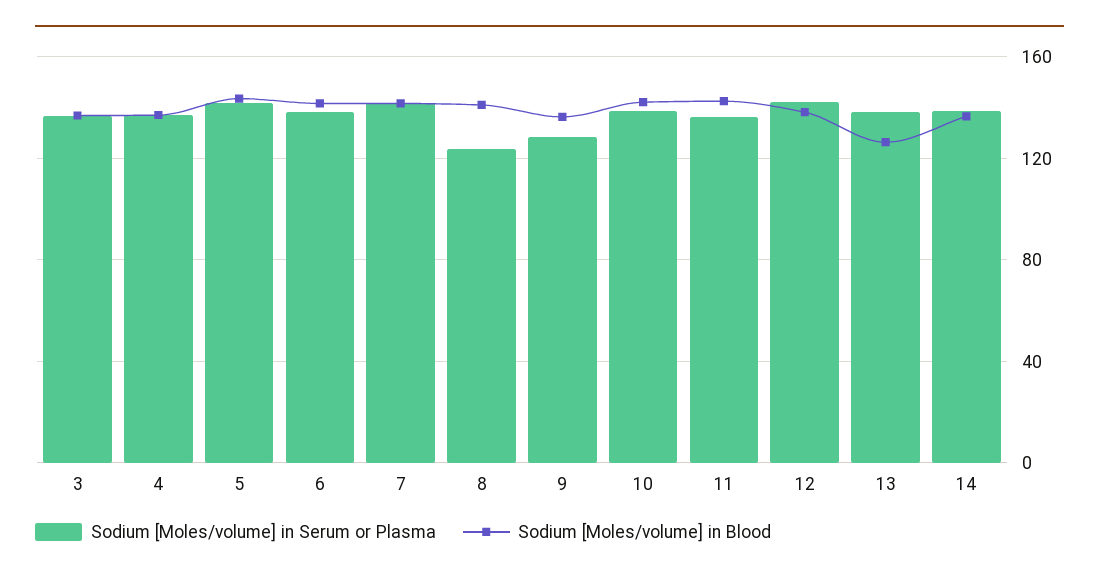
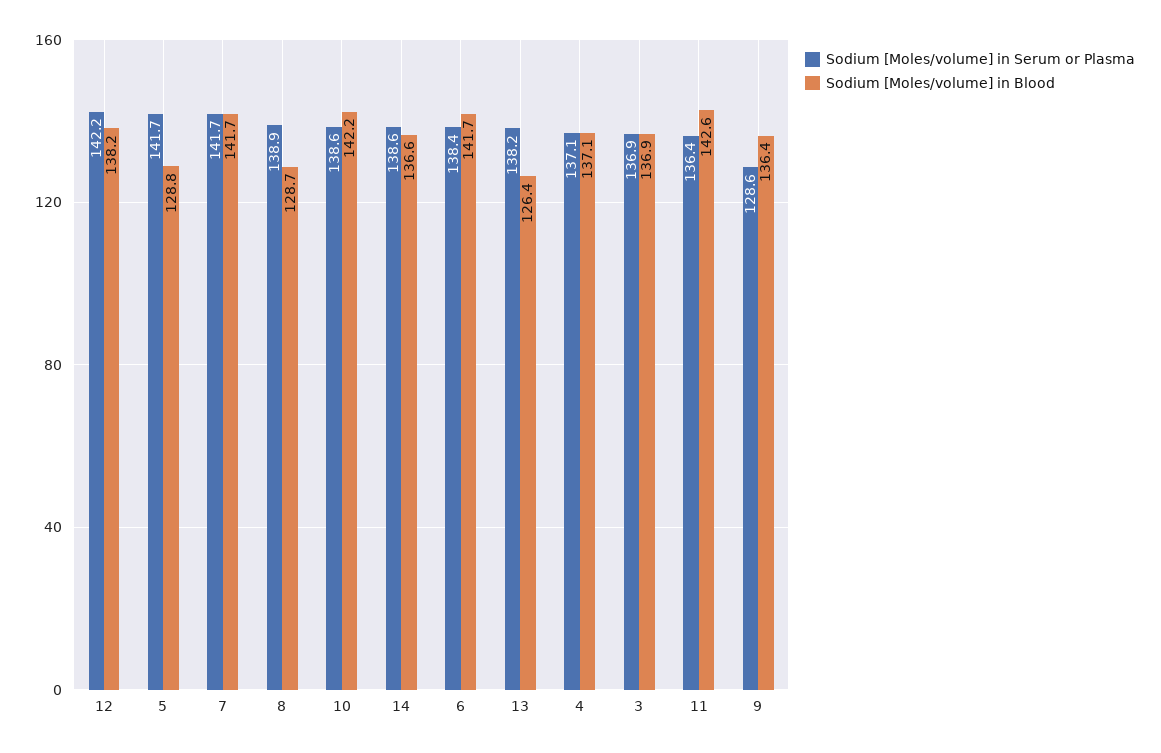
  {
    "Sodium [Moles/volume] in Serum or Plasma": {
      "3": 136.9,
      "4": 137.1,
      "5": 141.7,
      "6": 138.4,
      "7": 141.7,
-     "8": 125,
+     "8": 138.9,
      "9": 128.6,
      "10": 138.6,
      "11": 136.4,
      "12": 142.2,
      "13": 138.2,
      "14": 138.6
    },
    "Sodium [Moles/volume] in Blood": {
      "3": 136.9,
      "4": 137.1,
-     "5": 145,
+     "5": 128.8,
      "6": 141.7,
      "7": 141.7,
-     "8": 140,
+     "8": 128.7,
      "9": 136.4,
      "10": 142.2,
      "11": 142.6,
      "12": 138.2,
      "13": 126.4,
      "14": 136.6
    }
  }

